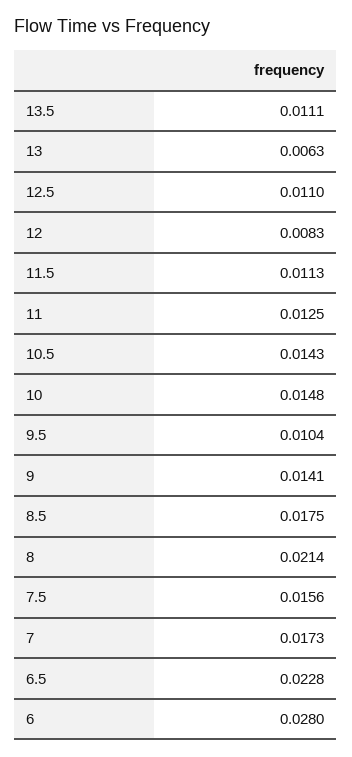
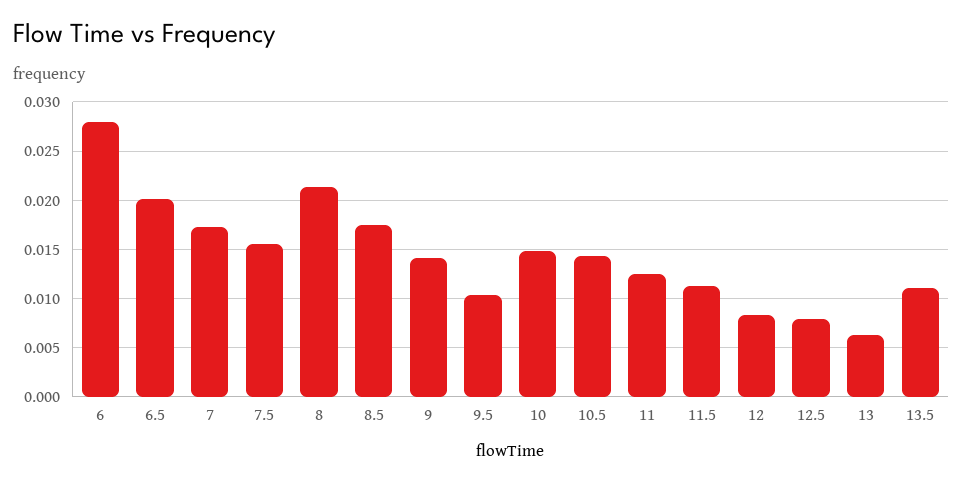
  {
    "13.5": 0.0111,
    "13": 0.0063,
-   "12.5": 0.011,
+   "12.5": 0.008,
    "12": 0.0083,
    "11.5": 0.0113,
    "11": 0.0125,
    "10.5": 0.0143,
    "10": 0.0148,
    "9.5": 0.0104,
    "9": 0.0141,
    "8.5": 0.0175,
    "8": 0.0214,
    "7.5": 0.0156,
    "7": 0.0173,
-   "6.5": 0.0228,
+   "6.5": 0.02,
    "6": 0.028
  }

